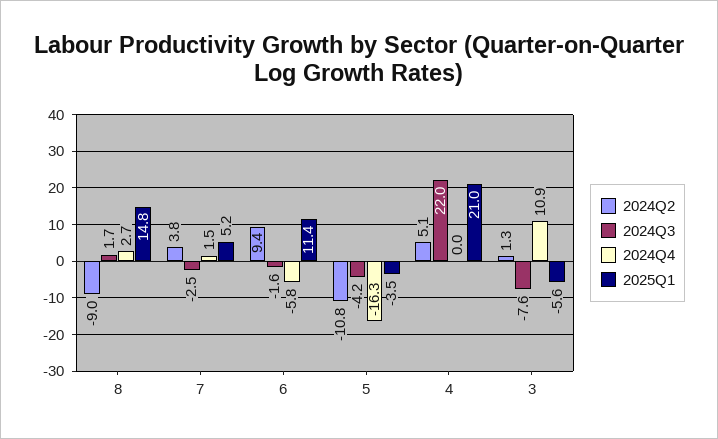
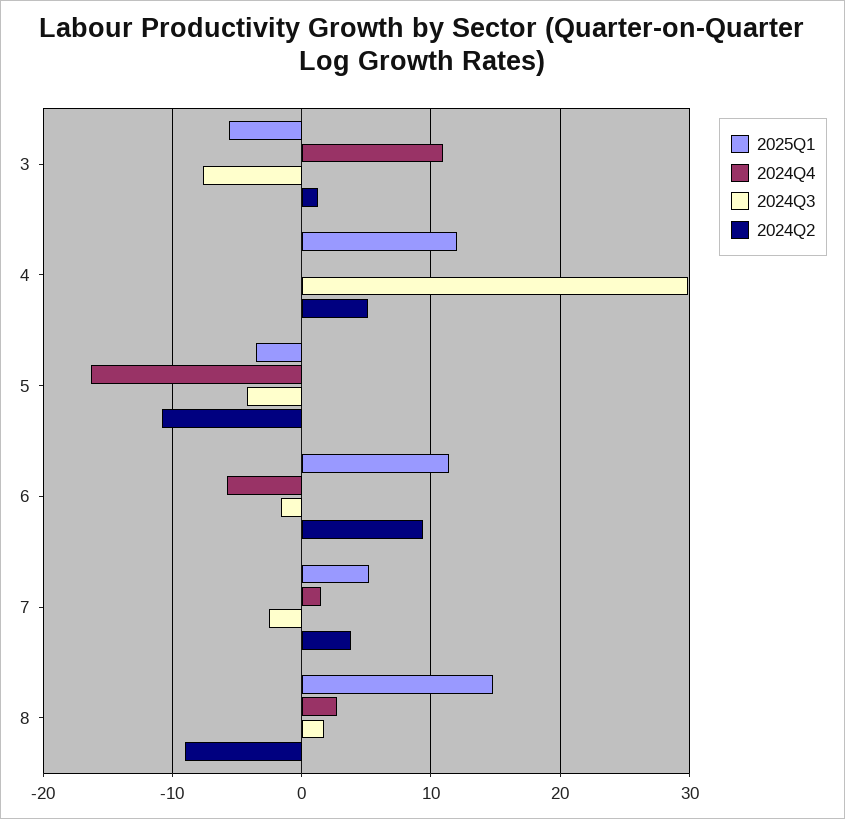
  {
    "2024Q2": {
      "8": -9,
      "7": 3.8,
      "6": 9.4,
      "5": -10.8,
      "4": 5.1,
      "3": 1.3
    },
    "2024Q3": {
      "8": 1.7,
      "7": -2.5,
      "6": -1.6,
      "5": -4.2,
-     "4": 22,
+     "4": 30,
      "3": -7.6
    },
    "2024Q4": {
      "8": 2.7,
      "7": 1.5,
      "6": -5.8,
      "5": -16.3,
      "4": 0,
      "3": 10.9
    },
    "2025Q1": {
      "8": 14.8,
      "7": 5.2,
      "6": 11.4,
      "5": -3.5,
-     "4": 21,
+     "4": 12,
      "3": -5.6
    }
  }

